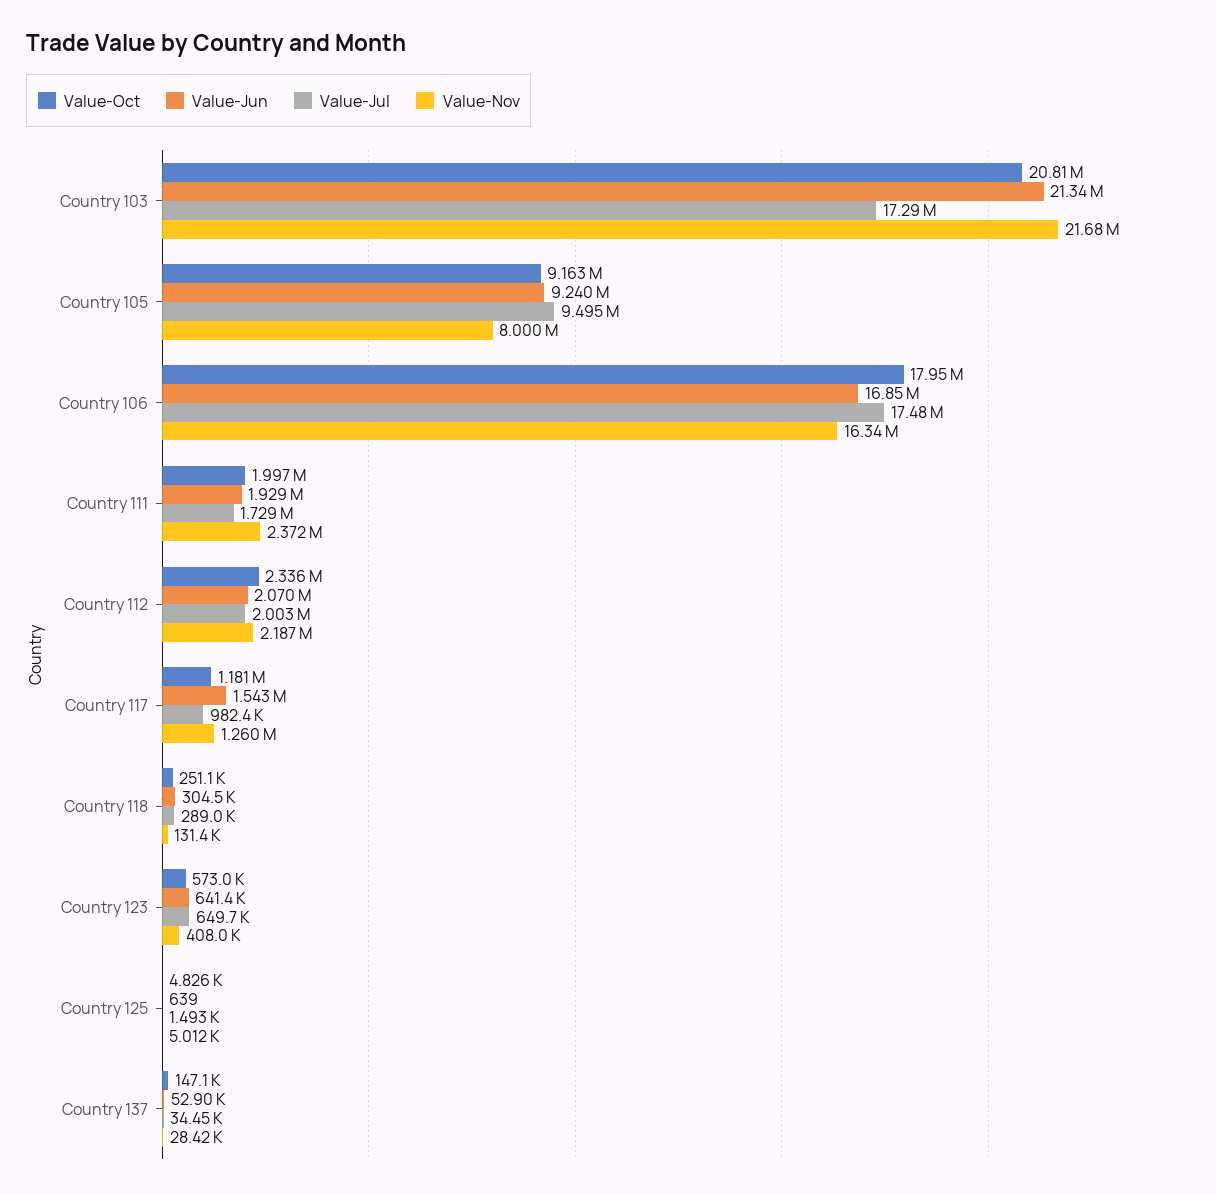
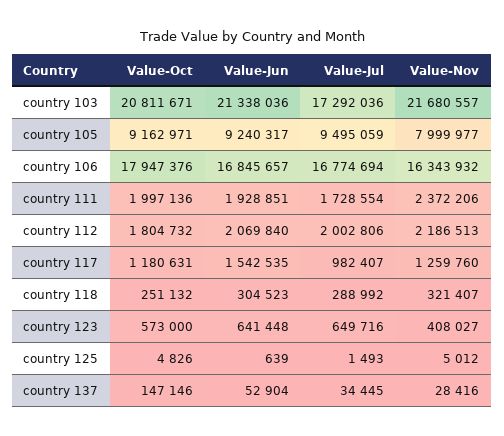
  {
    "Value-Oct": {
      "Country 103": 20811671,
      "Country 105": 9162971,
      "Country 106": 17947376,
      "Country 111": 1997136,
-     "Country 112": 2336000,
+     "Country 112": 1804732,
      "Country 117": 1180631,
      "Country 118": 251132,
      "Country 123": 573000,
      "Country 125": 4826,
      "Country 137": 147146
    },
    "Value-Jun": {
      "Country 103": 21338036,
      "Country 105": 9240317,
      "Country 106": 16845657,
      "Country 111": 1928851,
      "Country 112": 2069840,
      "Country 117": 1542535,
      "Country 118": 304523,
      "Country 123": 641448,
      "Country 125": 639,
      "Country 137": 52904
    },
    "Value-Jul": {
      "Country 103": 17292036,
      "Country 105": 9495059,
-     "Country 106": 17480000,
+     "Country 106": 16774694,
      "Country 111": 1728554,
      "Country 112": 2002806,
      "Country 117": 982407,
      "Country 118": 288992,
      "Country 123": 649716,
      "Country 125": 1493,
      "Country 137": 34445
    },
    "Value-Nov": {
      "Country 103": 21680557,
      "Country 105": 7999977,
      "Country 106": 16343932,
      "Country 111": 2372206,
      "Country 112": 2186513,
      "Country 117": 1259760,
-     "Country 118": 131400,
+     "Country 118": 321407,
      "Country 123": 408027,
      "Country 125": 5012,
      "Country 137": 28416
    }
  }

